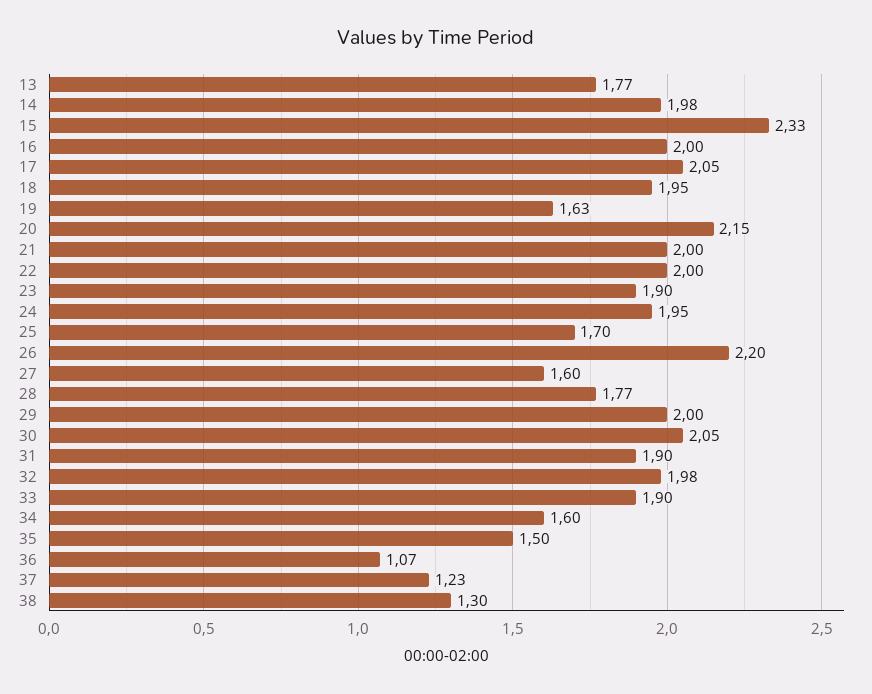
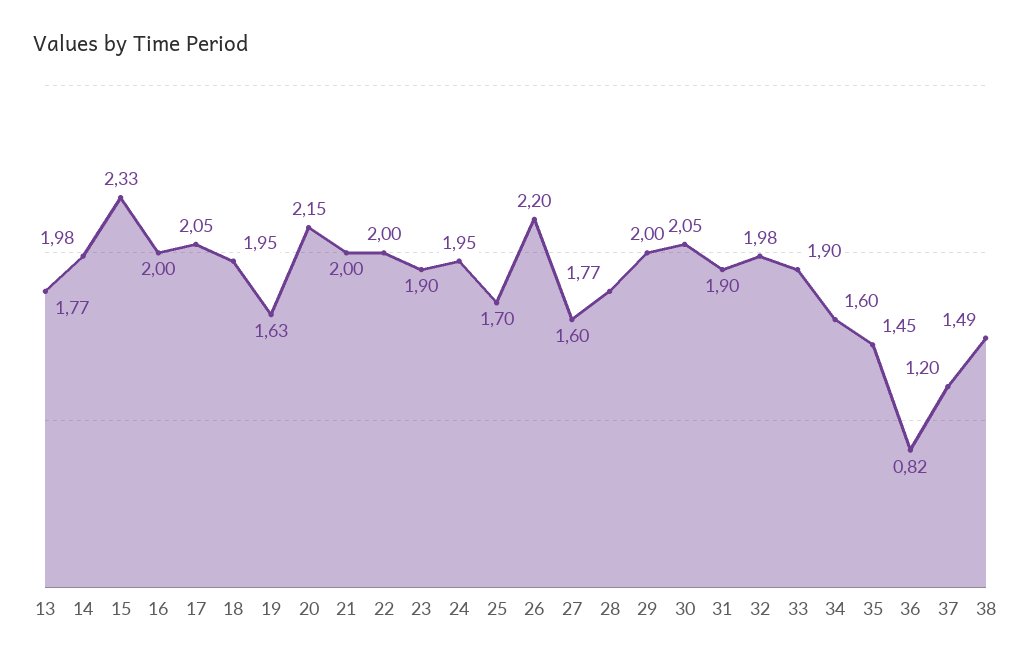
  {
    "13": 1.77,
    "14": 1.98,
    "15": 2.33,
    "16": 2,
    "17": 2.05,
    "18": 1.95,
    "19": 1.63,
    "20": 2.15,
    "21": 2,
    "22": 2,
    "23": 1.9,
    "24": 1.95,
    "25": 1.7,
    "26": 2.2,
    "27": 1.6,
    "28": 1.77,
    "29": 2,
    "30": 2.05,
    "31": 1.9,
    "32": 1.98,
    "33": 1.9,
    "34": 1.6,
-   "35": 1.5,
+   "35": 1.45,
-   "36": 1.07,
+   "36": 0.82,
-   "37": 1.23,
+   "37": 1.2,
-   "38": 1.3
+   "38": 1.49
  }

